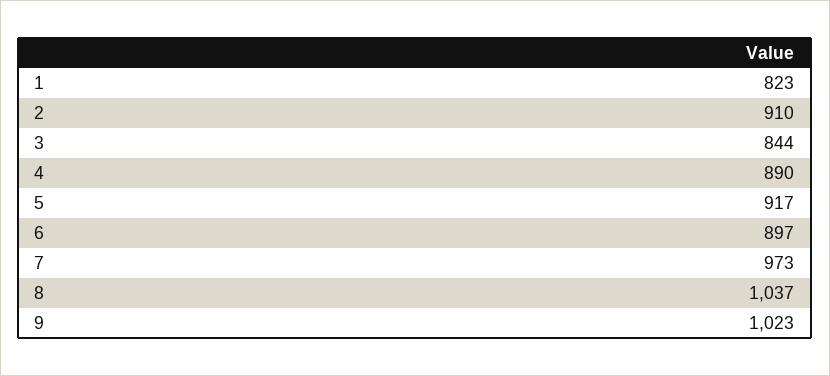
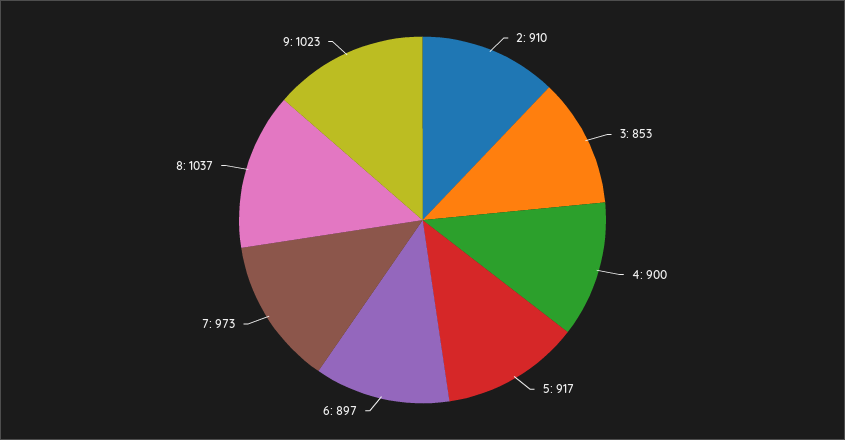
  {
-   "1": 823,
    "2": 910,
-   "3": 844,
+   "3": 853,
-   "4": 890,
+   "4": 900,
    "5": 917,
    "6": 897,
    "7": 973,
    "8": 1037,
    "9": 1023
  }

